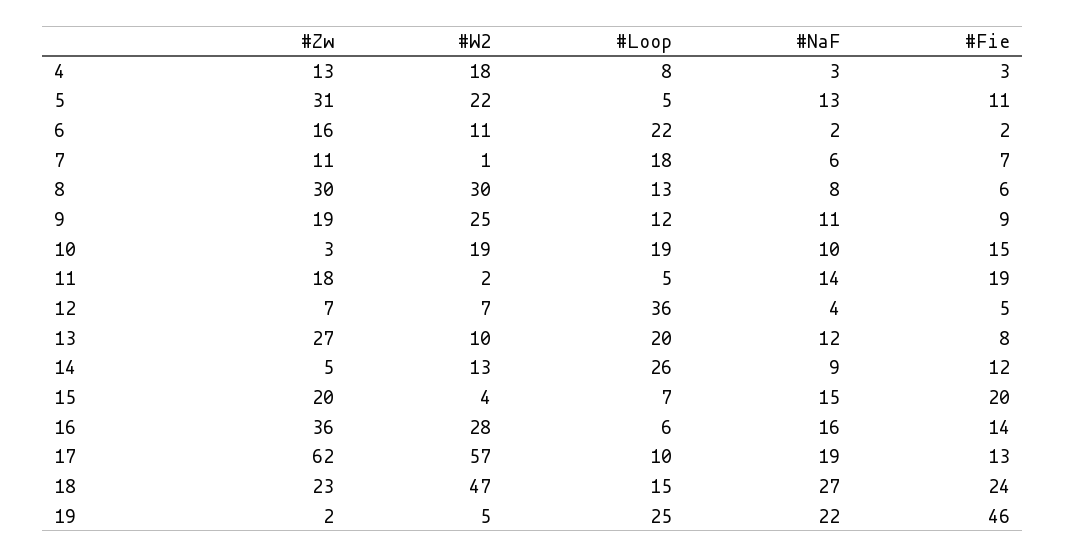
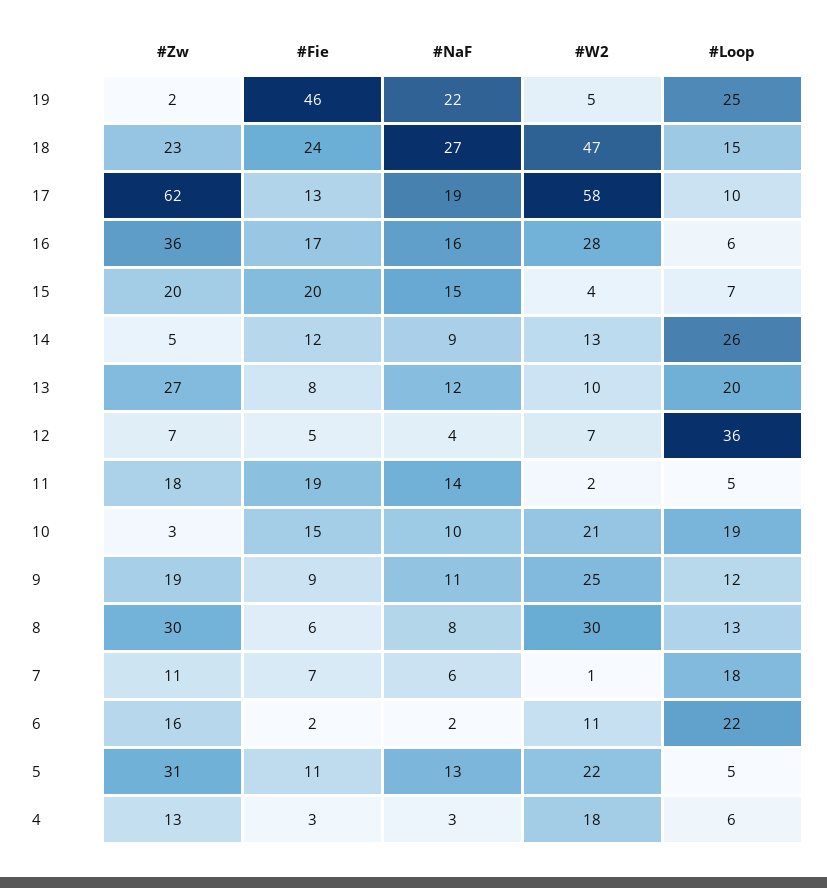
  {
    "#Zw": {
      "4": 13,
      "5": 31,
      "6": 16,
      "7": 11,
      "8": 30,
      "9": 19,
      "10": 3,
      "11": 18,
      "12": 7,
      "13": 27,
      "14": 5,
      "15": 20,
      "16": 36,
      "17": 62,
      "18": 23,
      "19": 2
    },
    "#W2": {
      "4": 18,
      "5": 22,
      "6": 11,
      "7": 1,
      "8": 30,
      "9": 25,
-     "10": 19,
+     "10": 21,
      "11": 2,
      "12": 7,
      "13": 10,
      "14": 13,
      "15": 4,
      "16": 28,
-     "17": 57,
+     "17": 58,
      "18": 47,
      "19": 5
    },
    "#Loop": {
-     "4": 8,
+     "4": 6,
      "5": 5,
      "6": 22,
      "7": 18,
      "8": 13,
      "9": 12,
      "10": 19,
      "11": 5,
      "12": 36,
      "13": 20,
      "14": 26,
      "15": 7,
      "16": 6,
      "17": 10,
      "18": 15,
      "19": 25
    },
    "#NaF": {
      "4": 3,
      "5": 13,
      "6": 2,
      "7": 6,
      "8": 8,
      "9": 11,
      "10": 10,
      "11": 14,
      "12": 4,
      "13": 12,
      "14": 9,
      "15": 15,
      "16": 16,
      "17": 19,
      "18": 27,
      "19": 22
    },
    "#Fie": {
      "4": 3,
      "5": 11,
      "6": 2,
      "7": 7,
      "8": 6,
      "9": 9,
      "10": 15,
      "11": 19,
      "12": 5,
      "13": 8,
      "14": 12,
      "15": 20,
-     "16": 14,
+     "16": 17,
      "17": 13,
      "18": 24,
      "19": 46
    }
  }

